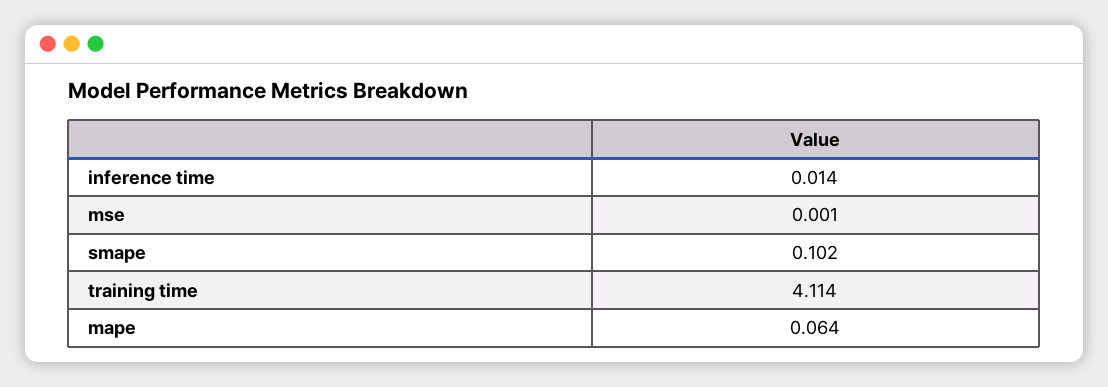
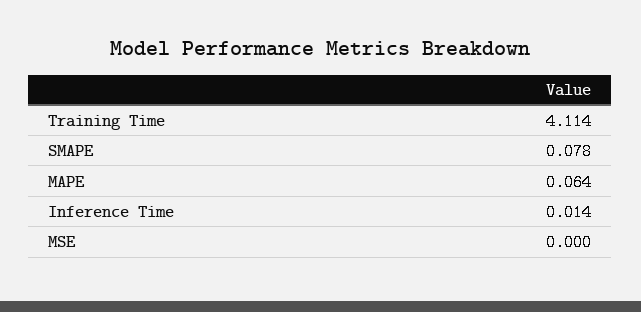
  {
    "inference time": 0.014,
-   "mse": 0.001,
+   "mse": 0,
-   "smape": 0.102,
+   "smape": 0.078,
    "training time": 4.114,
    "mape": 0.064
  }

